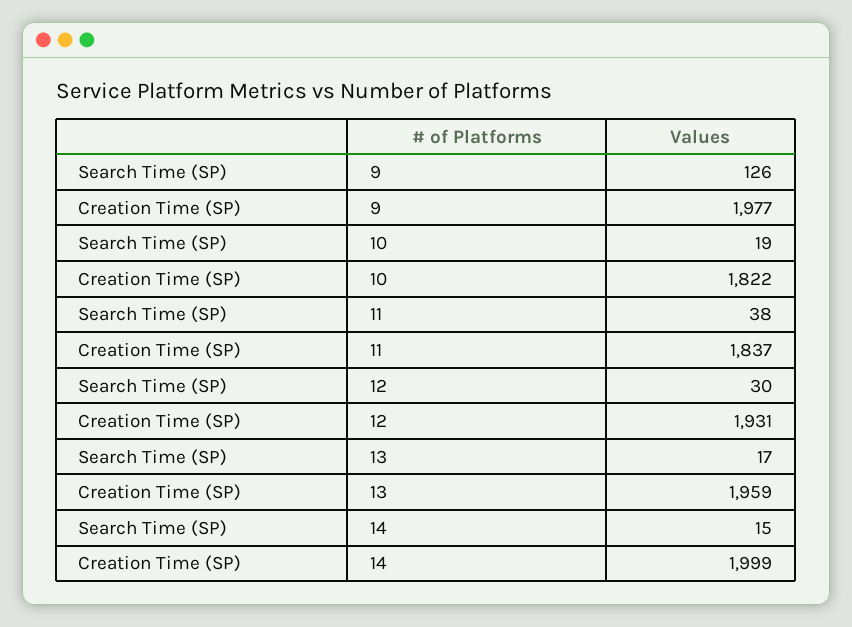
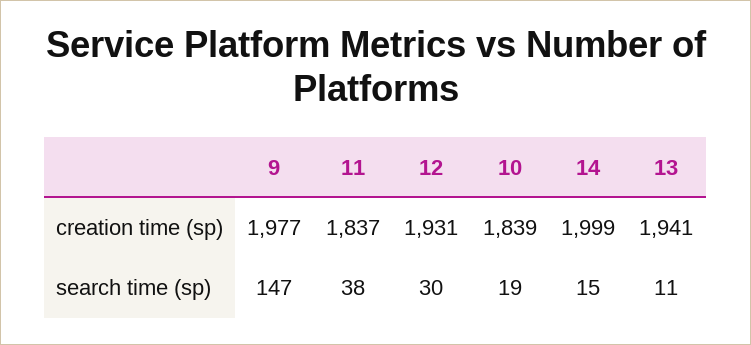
  {
    "Search Time (SP)": {
-     "9": 126,
+     "9": 147,
      "10": 19,
      "11": 38,
      "12": 30,
-     "13": 17,
+     "13": 11,
      "14": 15
    },
    "Creation Time (SP)": {
      "9": 1977,
-     "10": 1822,
+     "10": 1839,
      "11": 1837,
      "12": 1931,
-     "13": 1959,
+     "13": 1941,
      "14": 1999
    }
  }

